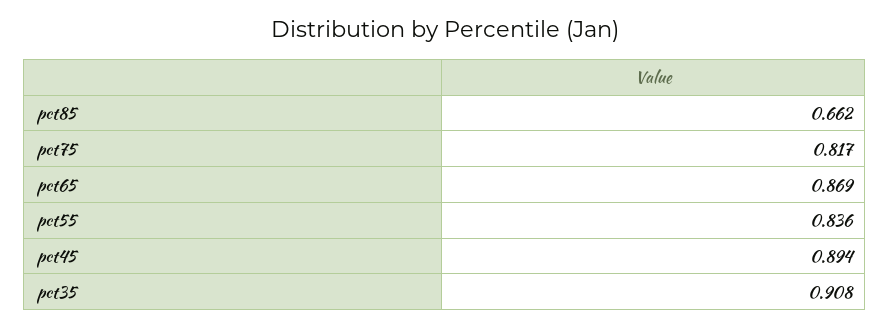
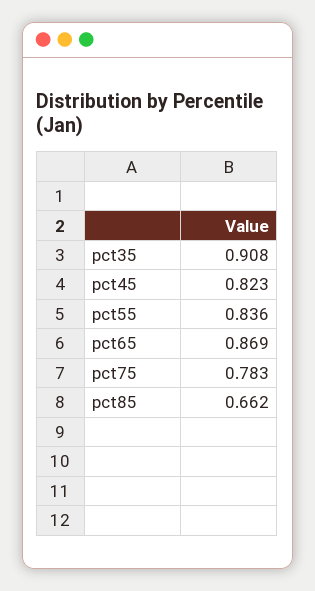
  {
    "pct85": 0.662,
-   "pct75": 0.817,
+   "pct75": 0.783,
    "pct65": 0.869,
    "pct55": 0.836,
-   "pct45": 0.894,
+   "pct45": 0.823,
    "pct35": 0.908
  }

